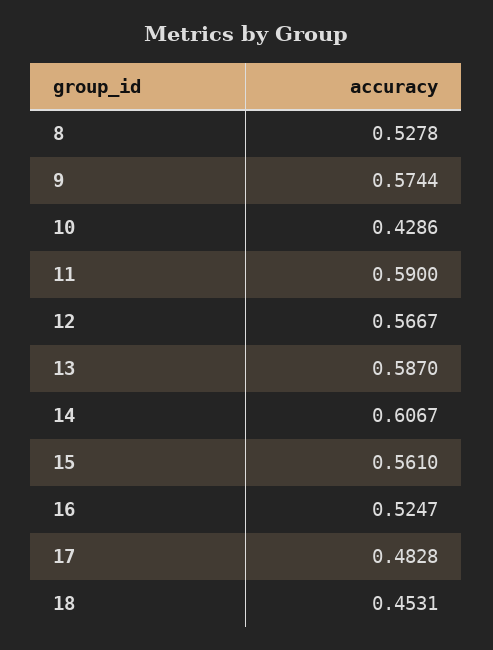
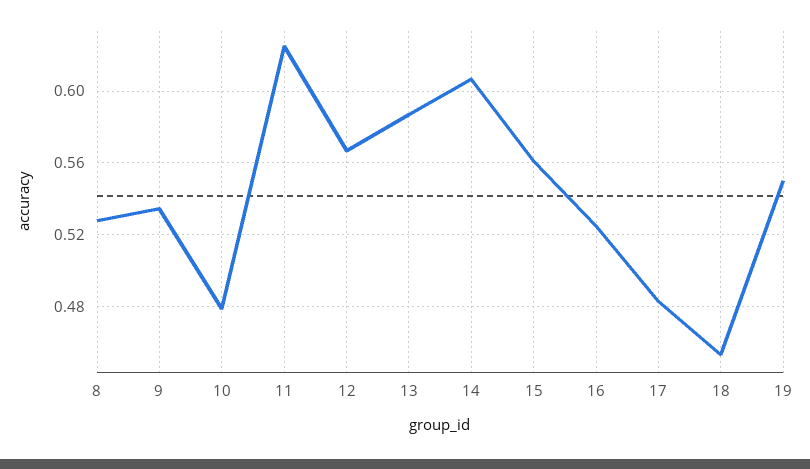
  {
    "8": 0.5278,
-   "9": 0.5744,
+   "9": 0.535,
-   "10": 0.4286,
+   "10": 0.48,
-   "11": 0.59,
+   "11": 0.625,
    "12": 0.5667,
    "13": 0.587,
    "14": 0.6067,
    "15": 0.561,
    "16": 0.5247,
    "17": 0.4828,
-   "18": 0.4531
+   "18": 0.4531,
+   "19": 0.55
  }

